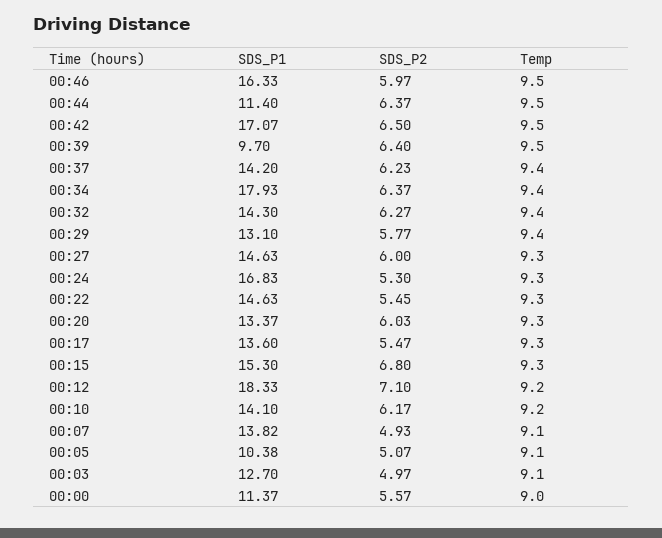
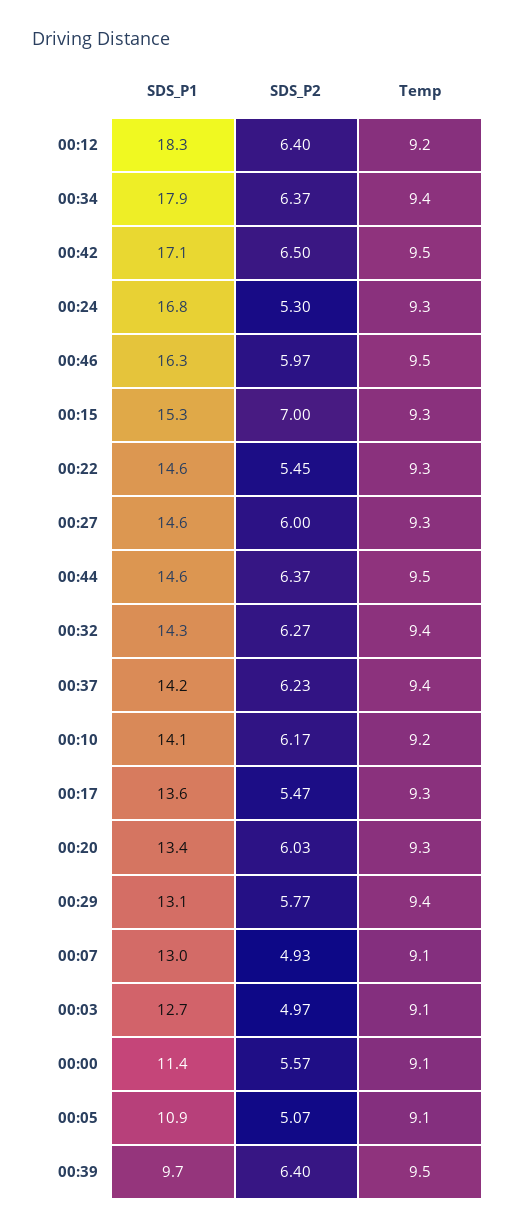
  {
    "SDS_P1": {
      "00:46": 16.33,
-     "00:44": 11.4,
+     "00:44": 14.6,
      "00:42": 17.07,
      "00:39": 9.7,
      "00:37": 14.2,
      "00:34": 17.93,
      "00:32": 14.3,
      "00:29": 13.1,
      "00:27": 14.63,
      "00:24": 16.83,
      "00:22": 14.63,
      "00:20": 13.37,
      "00:17": 13.6,
      "00:15": 15.3,
      "00:12": 18.33,
      "00:10": 14.1,
-     "00:07": 13.82,
+     "00:07": 13,
-     "00:05": 10.38,
+     "00:05": 10.9,
      "00:03": 12.7,
      "00:00": 11.37
    },
    "SDS_P2": {
      "00:46": 5.97,
      "00:44": 6.37,
      "00:42": 6.5,
      "00:39": 6.4,
      "00:37": 6.23,
      "00:34": 6.37,
      "00:32": 6.27,
      "00:29": 5.77,
      "00:27": 6,
      "00:24": 5.3,
      "00:22": 5.45,
      "00:20": 6.03,
      "00:17": 5.47,
-     "00:15": 6.8,
+     "00:15": 7,
-     "00:12": 7.1,
+     "00:12": 6.4,
      "00:10": 6.17,
      "00:07": 4.93,
      "00:05": 5.07,
      "00:03": 4.97,
      "00:00": 5.57
    },
    "Temp": {
      "00:46": 9.5,
      "00:44": 9.5,
      "00:42": 9.5,
      "00:39": 9.5,
      "00:37": 9.4,
      "00:34": 9.4,
      "00:32": 9.4,
      "00:29": 9.4,
      "00:27": 9.3,
      "00:24": 9.3,
      "00:22": 9.3,
      "00:20": 9.3,
      "00:17": 9.3,
      "00:15": 9.3,
      "00:12": 9.2,
      "00:10": 9.2,
      "00:07": 9.1,
      "00:05": 9.1,
      "00:03": 9.1,
-     "00:00": 9
+     "00:00": 9.1
    }
  }

